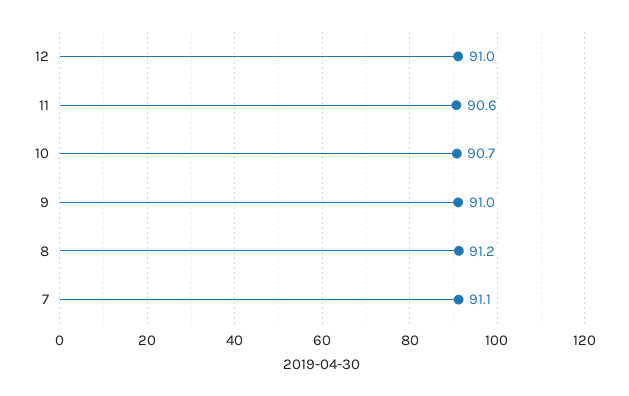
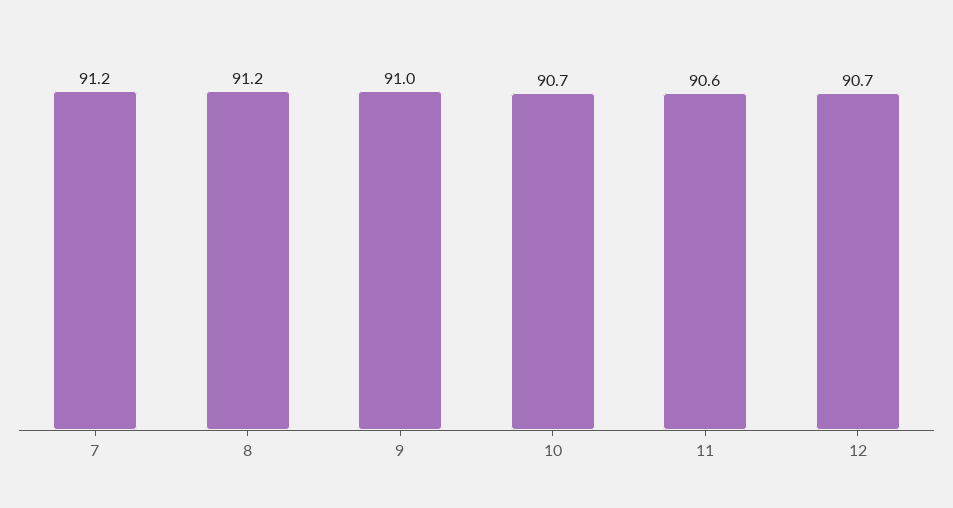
  {
-   "12": 91,
+   "12": 90.7,
    "11": 90.6,
    "10": 90.7,
    "9": 91,
    "8": 91.2,
-   "7": 91.1
+   "7": 91.2
  }

